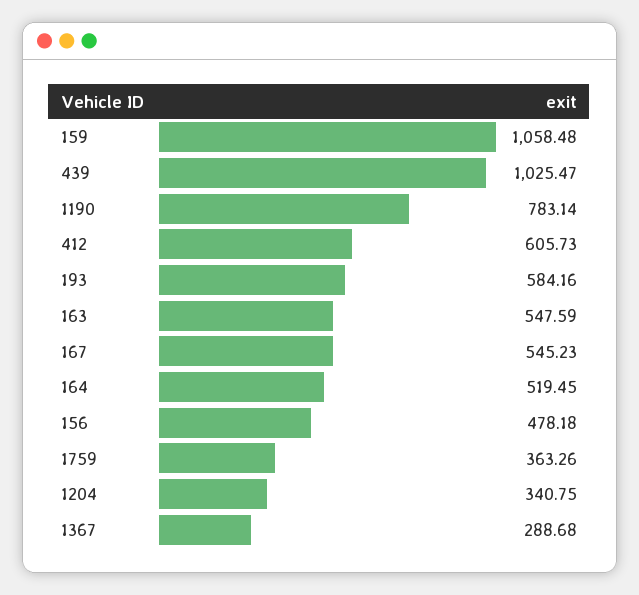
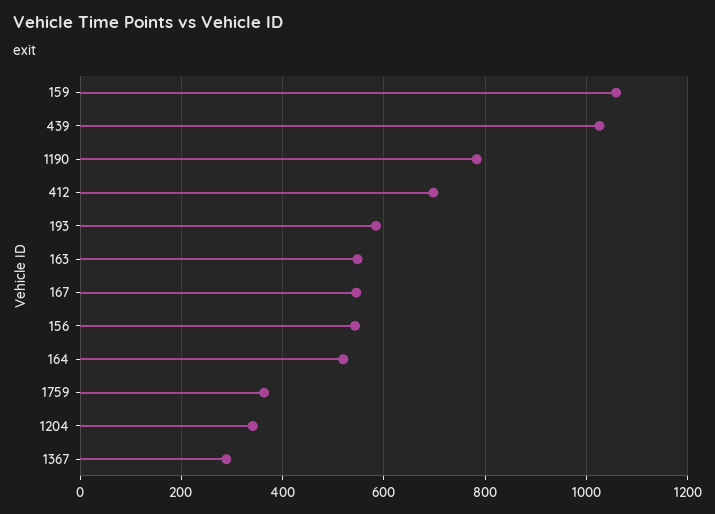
  {
    "159": 1058.48,
    "439": 1025.47,
    "1190": 783.14,
-   "412": 605.73,
+   "412": 700,
    "193": 584.16,
    "163": 547.59,
    "167": 545.23,
    "164": 519.45,
-   "156": 478.18,
+   "156": 540,
    "1759": 363.26,
    "1204": 340.75,
    "1367": 288.68
  }

